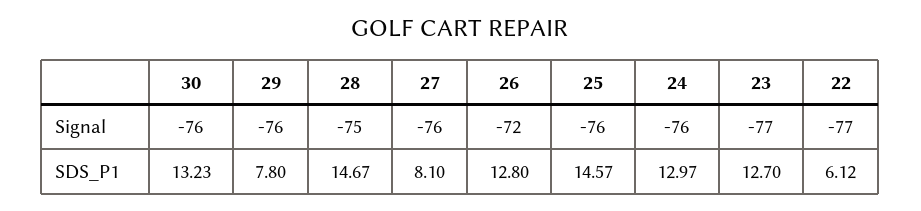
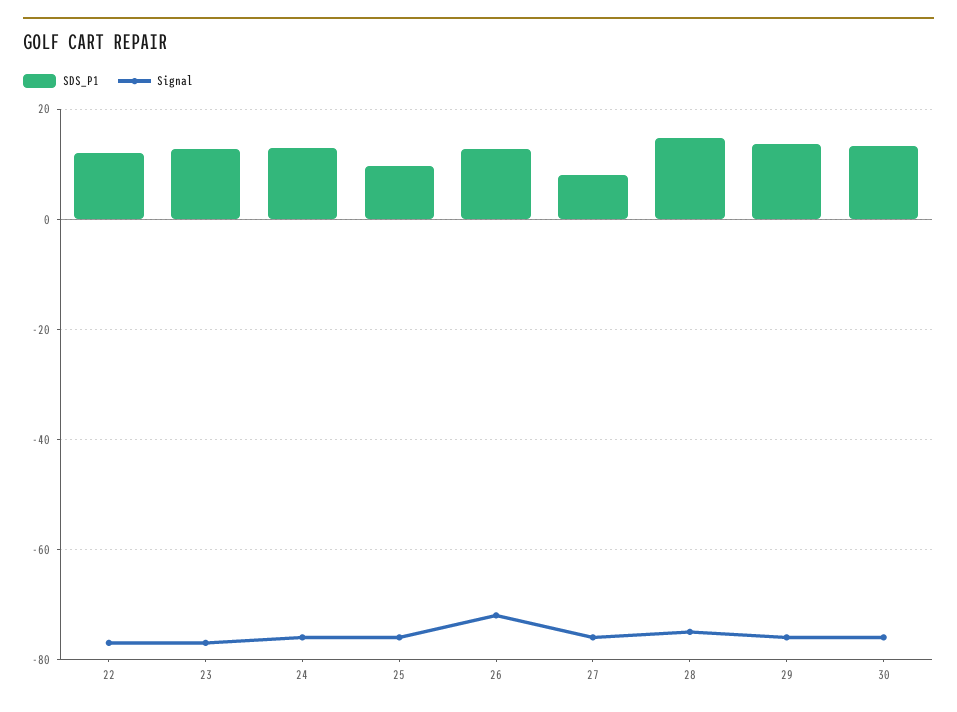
  {
    "Signal": {
      "30": -76,
      "29": -76,
      "28": -75,
      "27": -76,
      "26": -72,
      "25": -76,
      "24": -76,
      "23": -77,
      "22": -77
    },
    "SDS_P1": {
      "30": 13.23,
-     "29": 7.8,
+     "29": 14,
      "28": 14.67,
      "27": 8.1,
      "26": 12.8,
-     "25": 14.57,
+     "25": 10,
      "24": 12.97,
      "23": 12.7,
-     "22": 6.12
+     "22": 12
    }
  }

